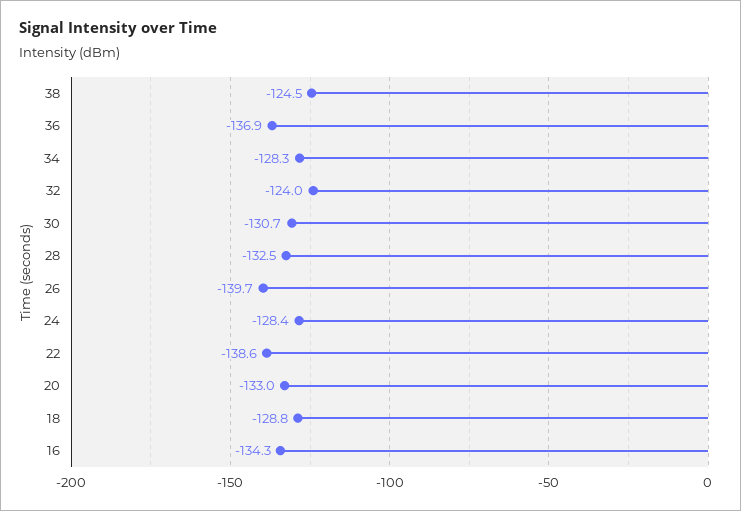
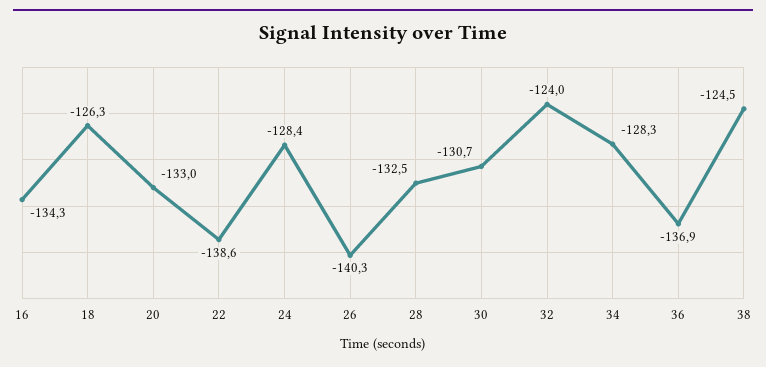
  {
    "38": -124.5,
    "36": -136.9,
    "34": -128.3,
    "32": -124,
    "30": -130.7,
    "28": -132.5,
-   "26": -139.7,
+   "26": -140.3,
    "24": -128.4,
    "22": -138.6,
    "20": -133,
-   "18": -128.8,
+   "18": -126.3,
    "16": -134.3
  }

